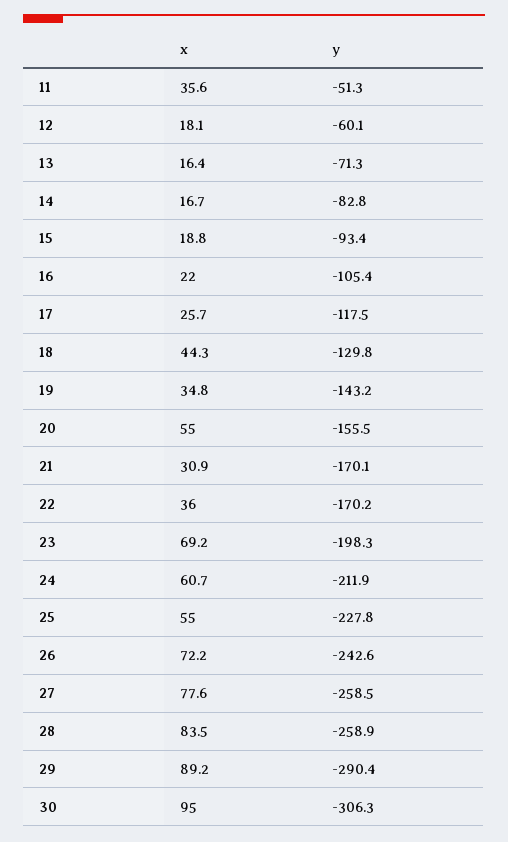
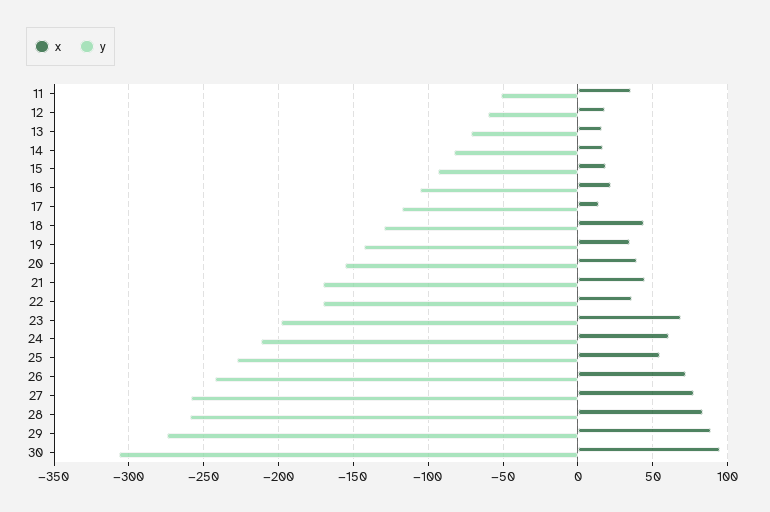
  {
    "x": {
      "11": 35.6,
      "12": 18.1,
      "13": 16.4,
      "14": 16.7,
      "15": 18.8,
      "16": 22,
-     "17": 25.7,
+     "17": 15,
      "18": 44.3,
      "19": 34.8,
-     "20": 55,
+     "20": 40,
-     "21": 30.9,
+     "21": 45,
      "22": 36,
      "23": 69.2,
      "24": 60.7,
      "25": 55,
      "26": 72.2,
      "27": 77.6,
      "28": 83.5,
      "29": 89.2,
      "30": 95
    },
    "y": {
      "11": -51.3,
      "12": -60.1,
      "13": -71.3,
      "14": -82.8,
      "15": -93.4,
      "16": -105.4,
      "17": -117.5,
      "18": -129.8,
      "19": -143.2,
      "20": -155.5,
      "21": -170.1,
      "22": -170.2,
      "23": -198.3,
      "24": -211.9,
      "25": -227.8,
      "26": -242.6,
      "27": -258.5,
      "28": -258.9,
-     "29": -290.4,
+     "29": -275,
      "30": -306.3
    }
  }

